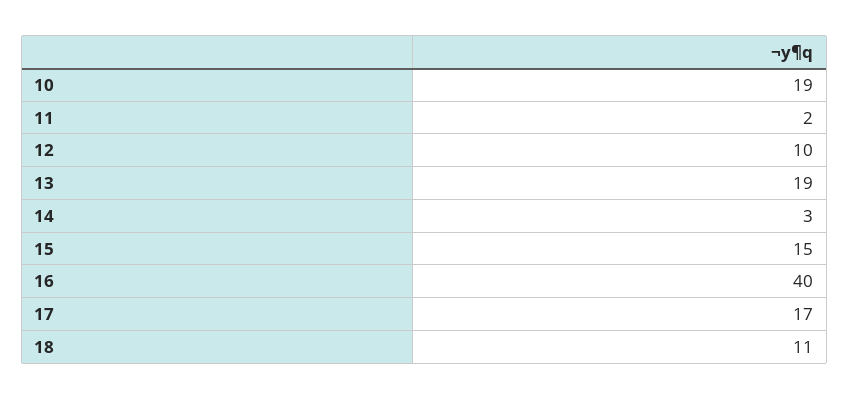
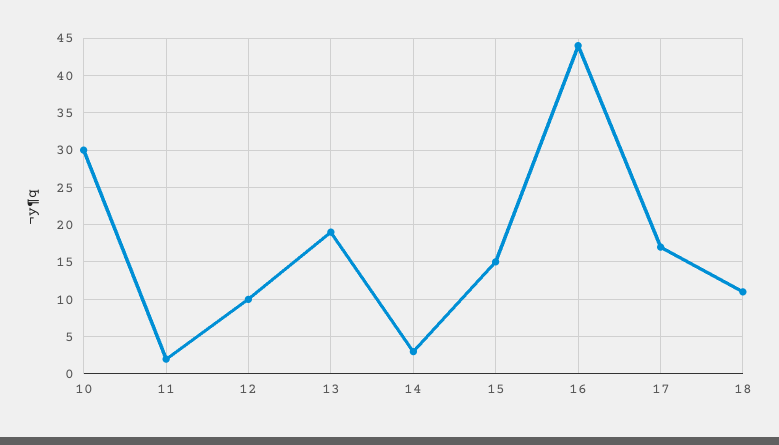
  {
-   "10": 19,
+   "10": 30,
    "11": 2,
    "12": 10,
    "13": 19,
    "14": 3,
    "15": 15,
-   "16": 40,
+   "16": 44,
    "17": 17,
    "18": 11
  }

